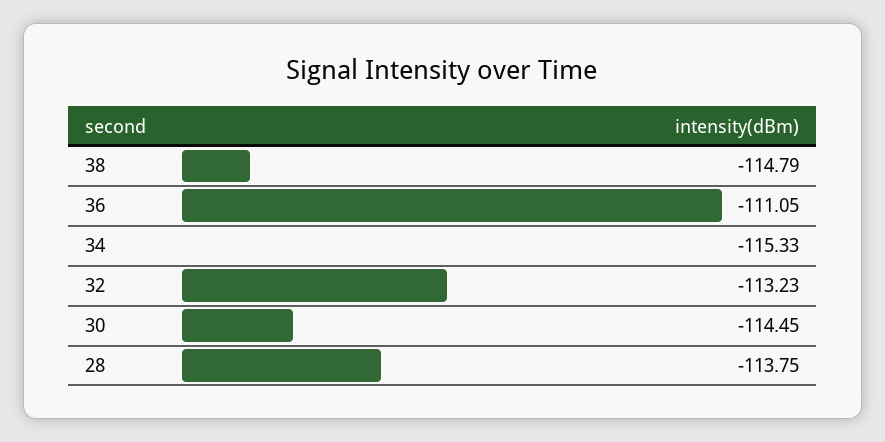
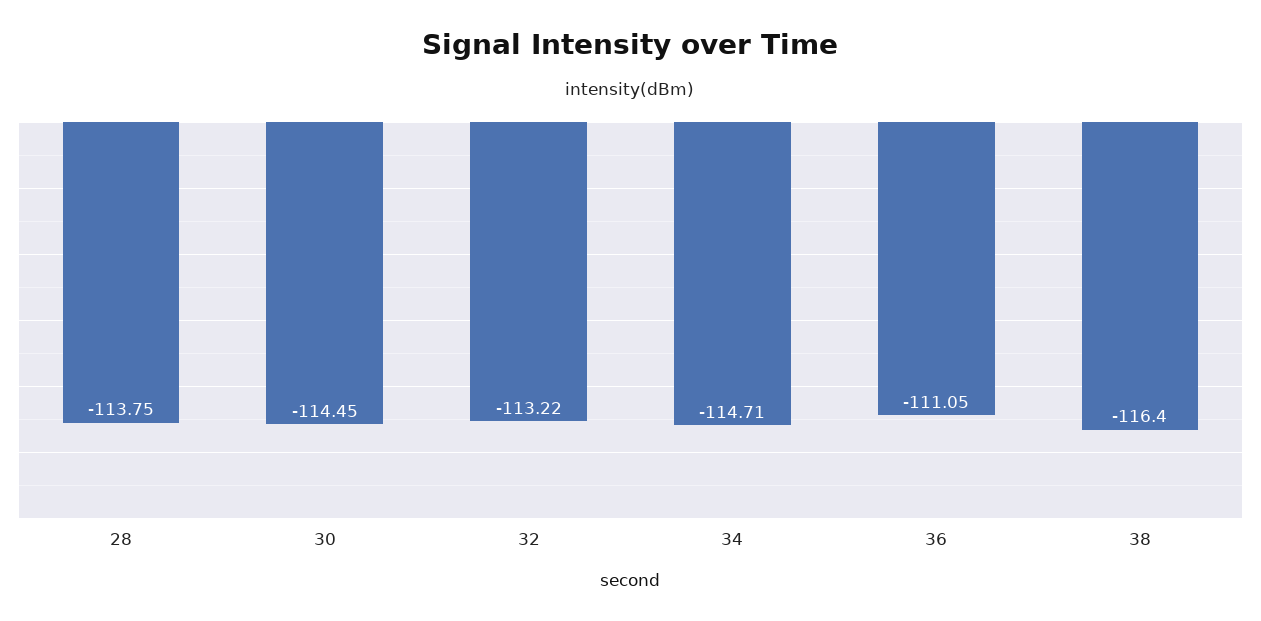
  {
-   "38": -114.79,
+   "38": -116.4,
    "36": -111.05,
-   "34": -115.33,
+   "34": -114.71,
-   "32": -113.23,
+   "32": -113.22,
    "30": -114.45,
    "28": -113.75
  }

